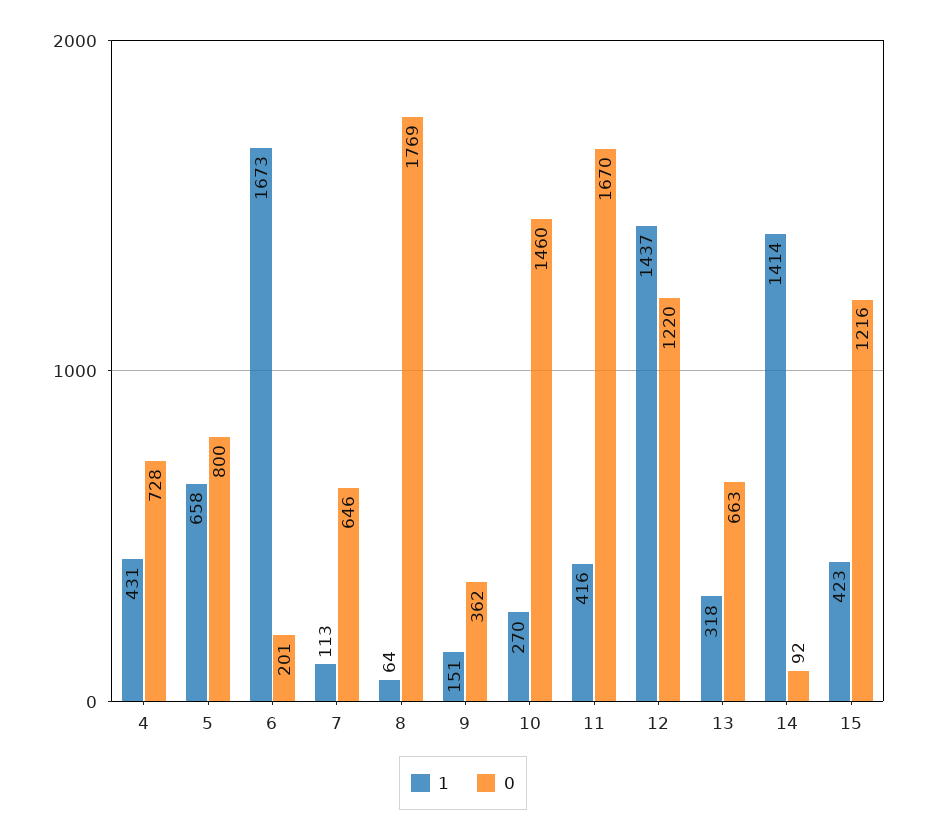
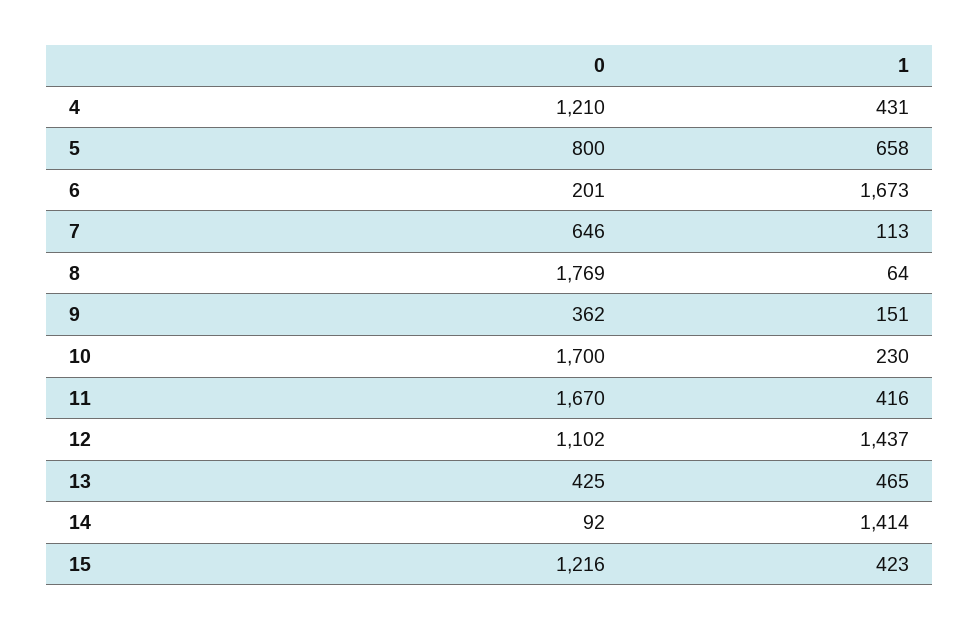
  {
    "1": {
      "4": 431,
      "5": 658,
      "6": 1673,
      "7": 113,
      "8": 64,
      "9": 151,
-     "10": 270,
+     "10": 230,
      "11": 416,
      "12": 1437,
-     "13": 318,
+     "13": 465,
      "14": 1414,
      "15": 423
    },
    "0": {
-     "4": 728,
+     "4": 1210,
      "5": 800,
      "6": 201,
      "7": 646,
      "8": 1769,
      "9": 362,
-     "10": 1460,
+     "10": 1700,
      "11": 1670,
-     "12": 1220,
+     "12": 1102,
-     "13": 663,
+     "13": 425,
      "14": 92,
      "15": 1216
    }
  }

